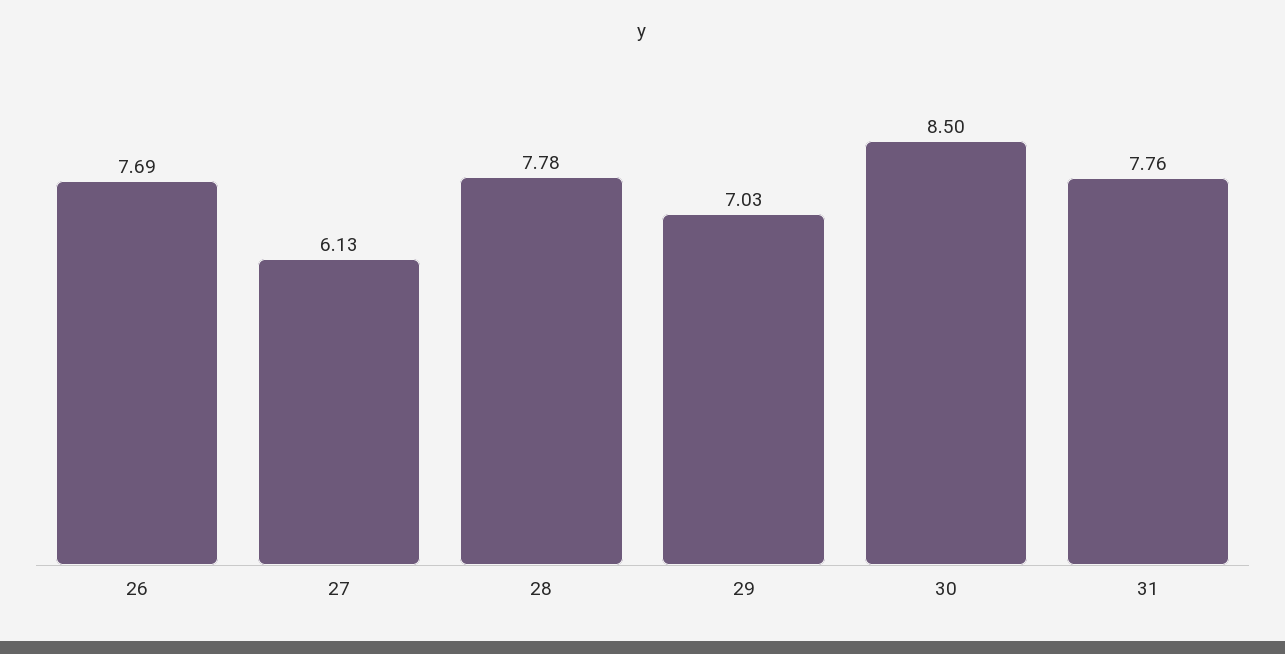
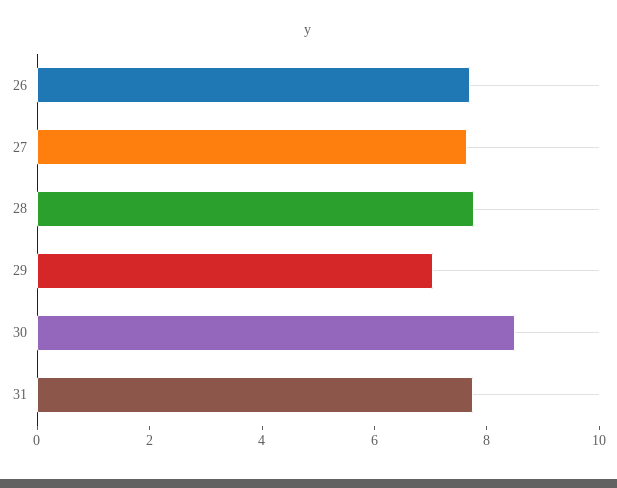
  {
    "26": 7.69,
-   "27": 6.13,
+   "27": 7.5,
    "28": 7.78,
    "29": 7.03,
    "30": 8.5,
    "31": 7.76
  }

